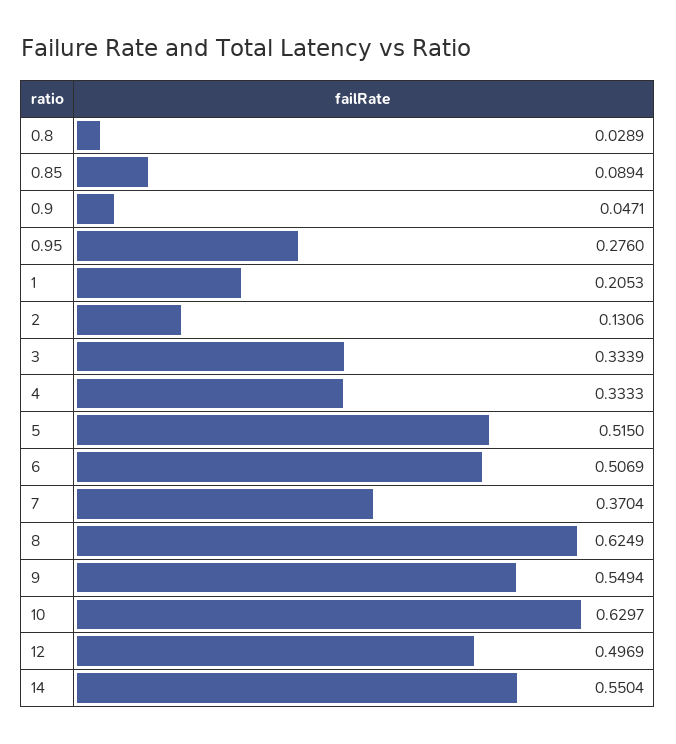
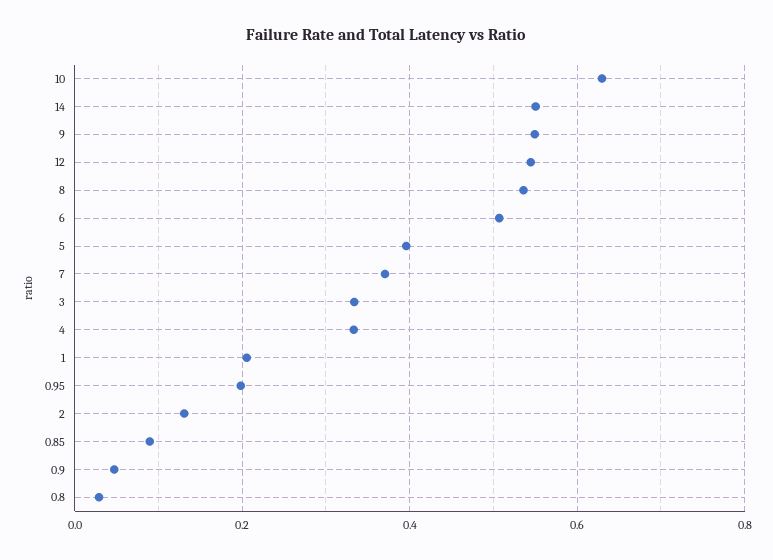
  {
    "0.8": 0.0289,
    "0.85": 0.0894,
    "0.9": 0.0471,
-   "0.95": 0.276,
+   "0.95": 0.2,
    "1": 0.2053,
    "2": 0.1306,
    "3": 0.3339,
    "4": 0.3333,
-   "5": 0.515,
+   "5": 0.4,
    "6": 0.5069,
    "7": 0.3704,
-   "8": 0.6249,
+   "8": 0.54,
    "9": 0.5494,
    "10": 0.6297,
-   "12": 0.4969,
+   "12": 0.54,
    "14": 0.5504
  }

